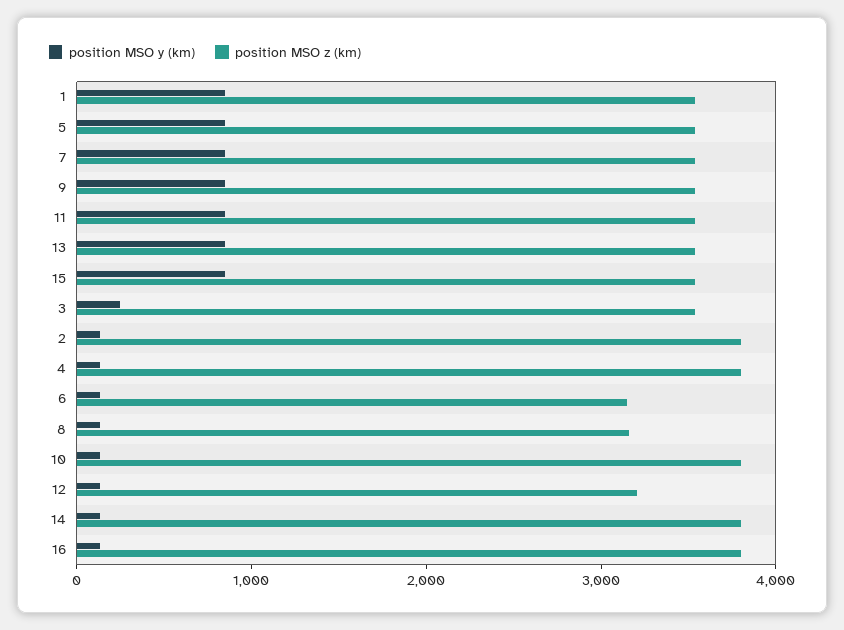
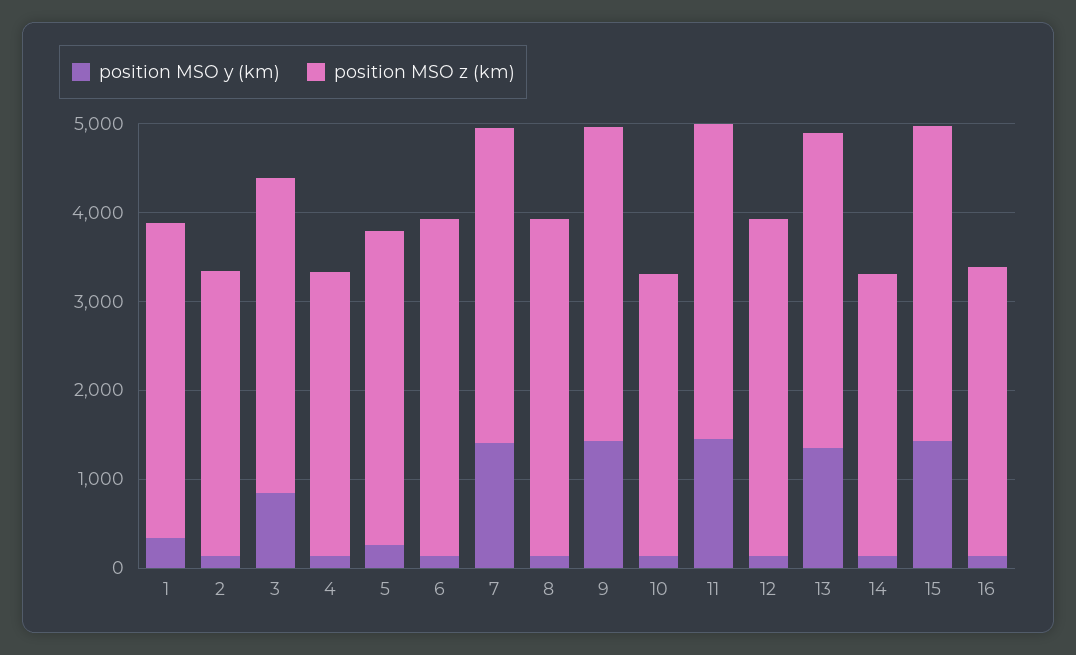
  {
    "position MSO y (km)": {
-     "1": 800,
+     "1": 400,
-     "5": 800,
+     "5": 200,
-     "7": 800,
+     "7": 1400,
-     "9": 800,
+     "9": 1400,
-     "11": 800,
+     "11": 1400,
-     "13": 800,
+     "13": 1400,
-     "15": 800,
+     "15": 1400,
-     "3": 200,
+     "3": 800,
      "2": 200,
      "4": 200,
      "6": 200,
      "8": 200,
      "10": 200,
      "12": 200,
      "14": 200,
      "16": 200
    },
    "position MSO z (km)": {
      "1": 3600,
      "5": 3600,
      "7": 3600,
      "9": 3600,
      "11": 3600,
      "13": 3600,
      "15": 3600,
      "3": 3600,
-     "2": 3800,
+     "2": 3200,
-     "4": 3800,
+     "4": 3200,
-     "6": 3200,
+     "6": 3800,
-     "8": 3200,
+     "8": 3800,
-     "10": 3800,
+     "10": 3200,
-     "12": 3200,
+     "12": 3800,
-     "14": 3800,
+     "14": 3200,
-     "16": 3800
+     "16": 3200
    }
  }

